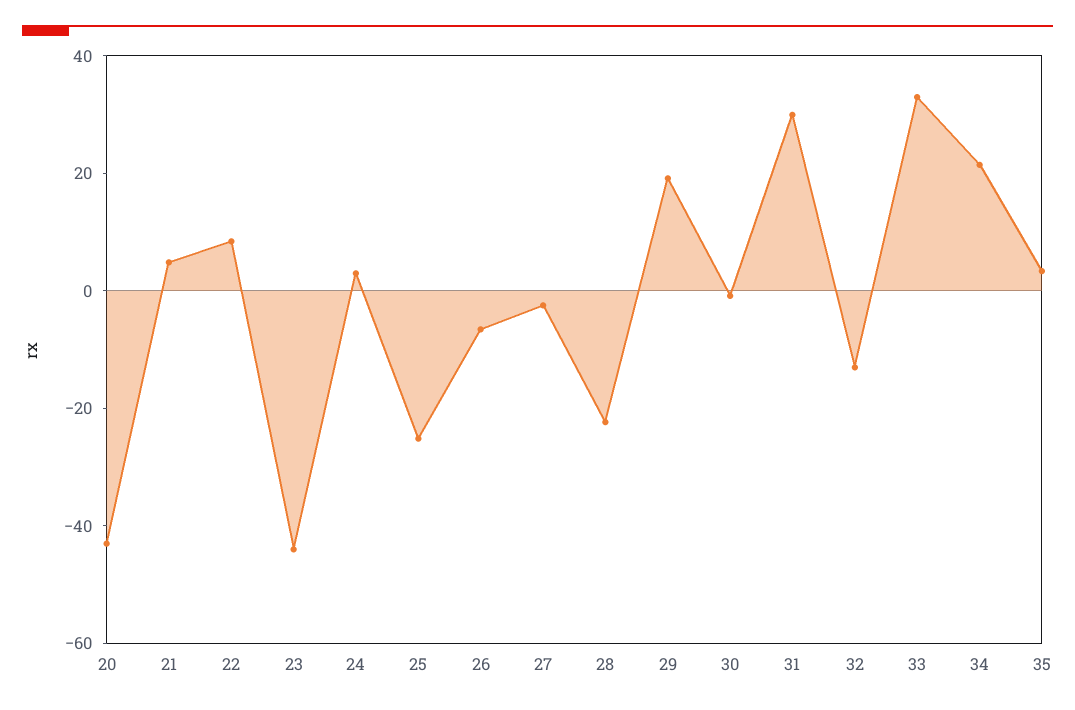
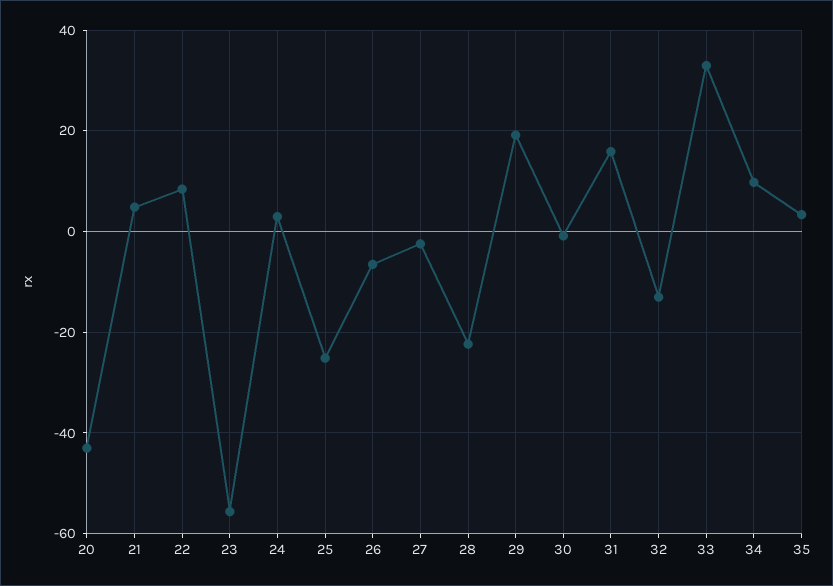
  {
    "20": -44,
    "21": 4,
    "22": 8,
-   "23": -45,
+   "23": -56,
    "24": 2,
    "25": -26,
    "26": -6,
    "27": -2,
    "28": -22,
    "29": 20,
    "30": 0,
-   "31": 30,
+   "31": 16,
    "32": -14,
    "33": 32,
-   "34": 20,
+   "34": 10,
    "35": 4
  }

